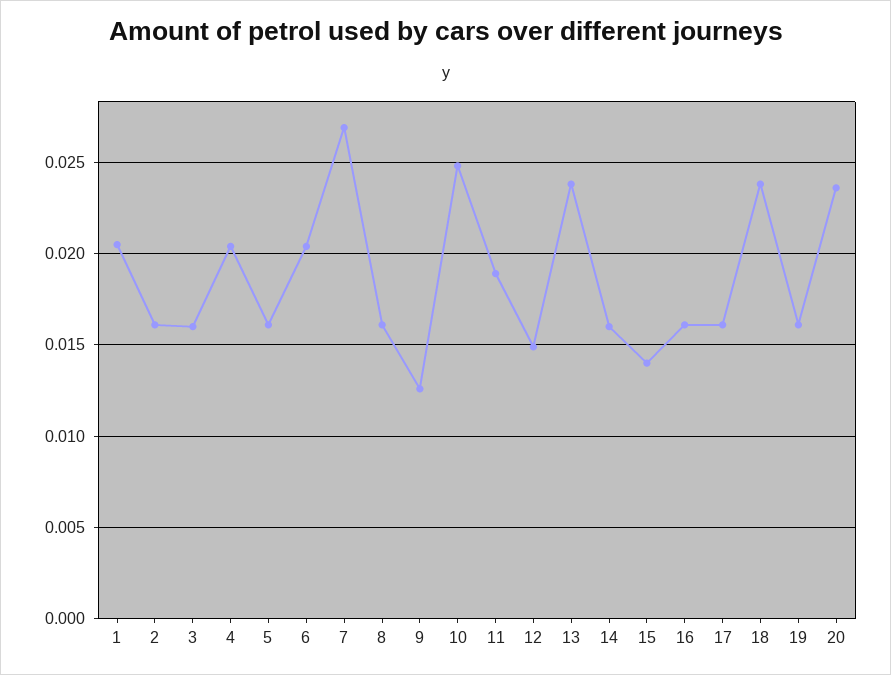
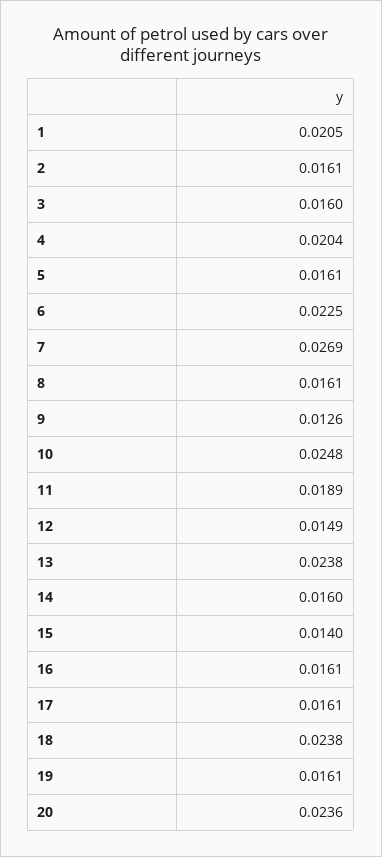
  {
    "1": 0.0205,
    "2": 0.0161,
    "3": 0.016,
    "4": 0.0204,
    "5": 0.0161,
-   "6": 0.0205,
+   "6": 0.0225,
    "7": 0.0269,
    "8": 0.0161,
    "9": 0.0126,
    "10": 0.0248,
    "11": 0.0189,
    "12": 0.0149,
    "13": 0.0238,
    "14": 0.016,
    "15": 0.014,
    "16": 0.0161,
    "17": 0.0161,
    "18": 0.0238,
    "19": 0.0161,
    "20": 0.0236
  }

